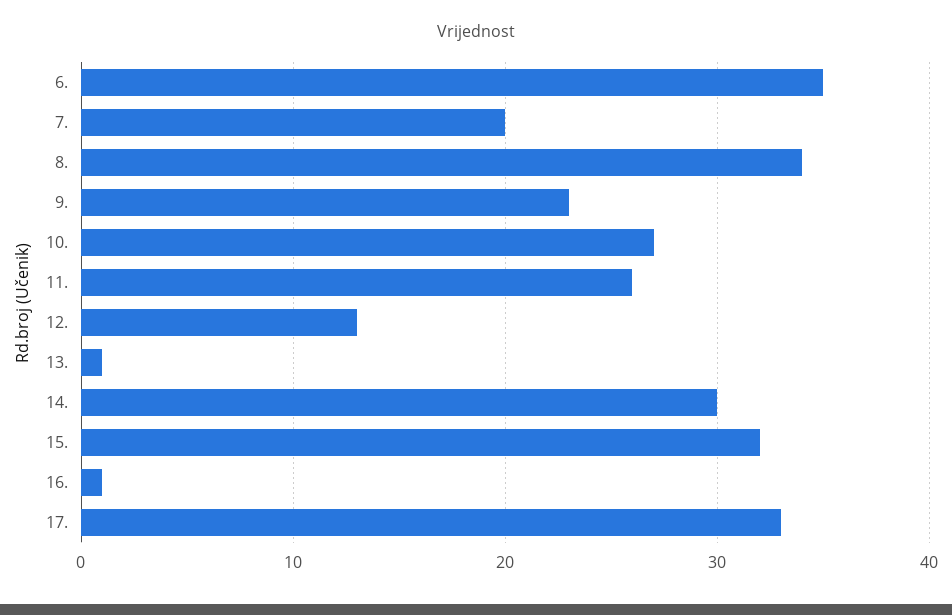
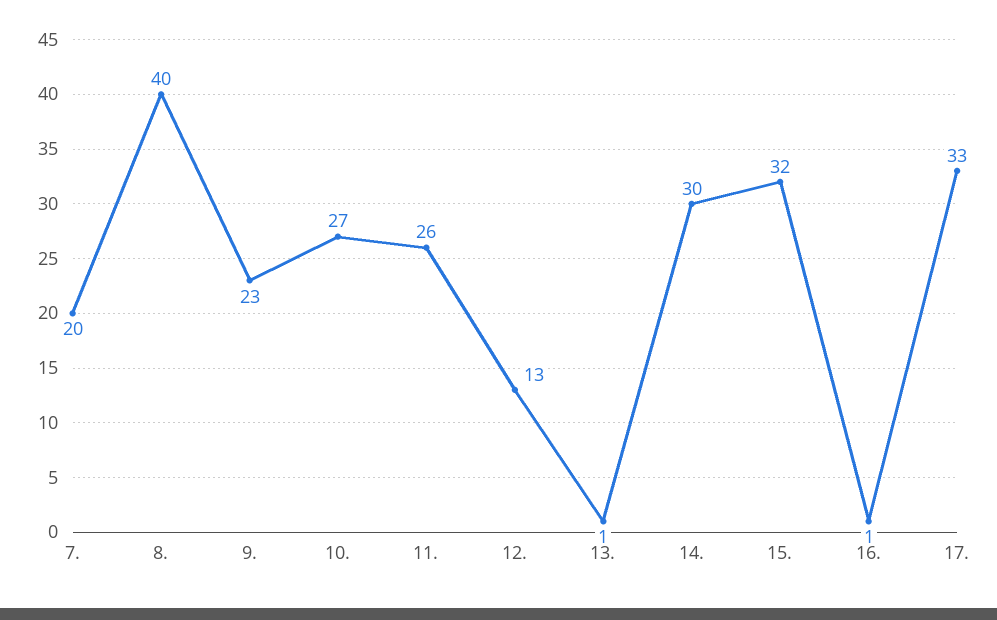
  {
-   "6.": 35,
    "7.": 20,
-   "8.": 34,
+   "8.": 40,
    "9.": 23,
    "10.": 27,
    "11.": 26,
    "12.": 13,
    "13.": 1,
    "14.": 30,
    "15.": 32,
    "16.": 1,
    "17.": 33
  }

